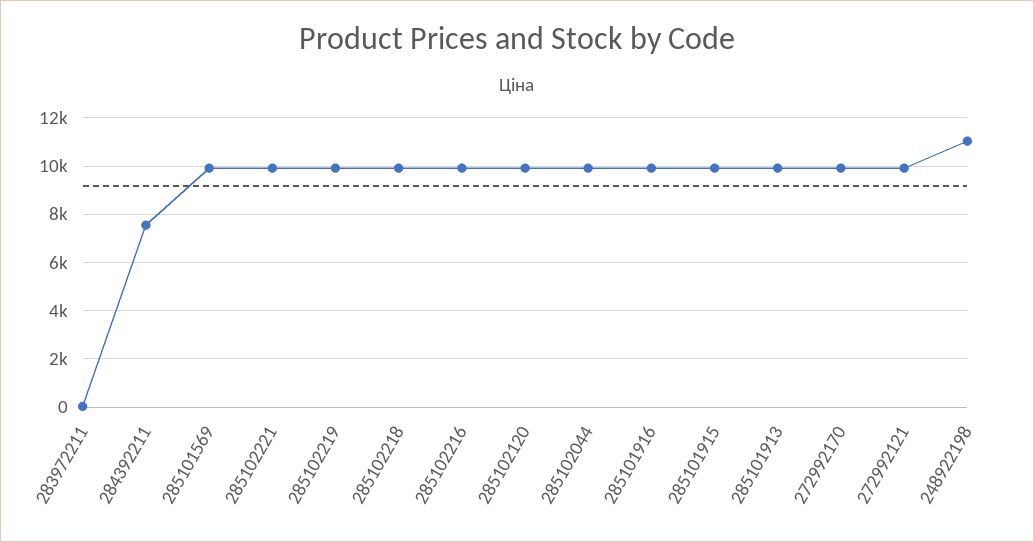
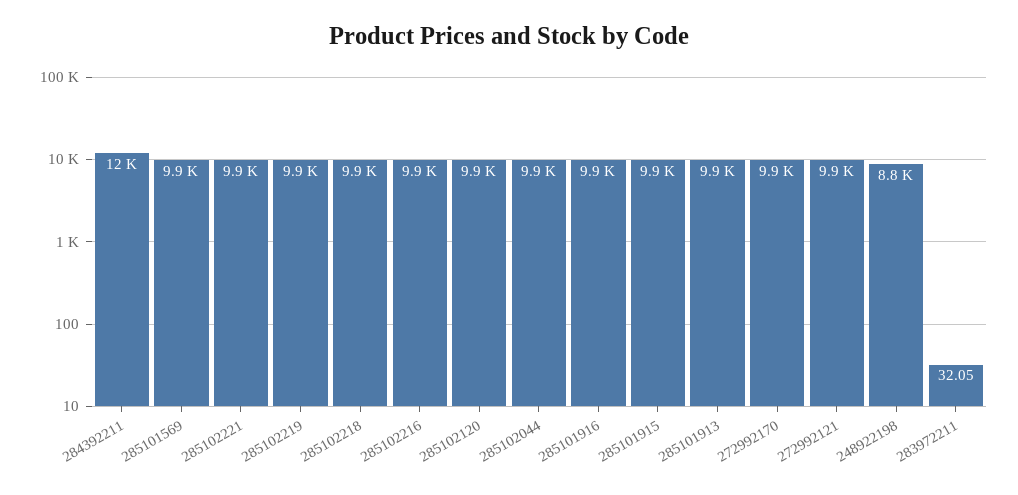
  {
    "283972211": 32.05,
-   "284392211": 7500,
+   "284392211": 12000,
    "285101569": 9900,
    "285102221": 9900,
    "285102219": 9900,
    "285102218": 9900,
    "285102216": 9900,
    "285102120": 9900,
    "285102044": 9900,
    "285101916": 9900,
    "285101915": 9900,
    "285101913": 9900,
    "272992170": 9900,
    "272992121": 9900,
-   "248922198": 11000
+   "248922198": 8800
  }

